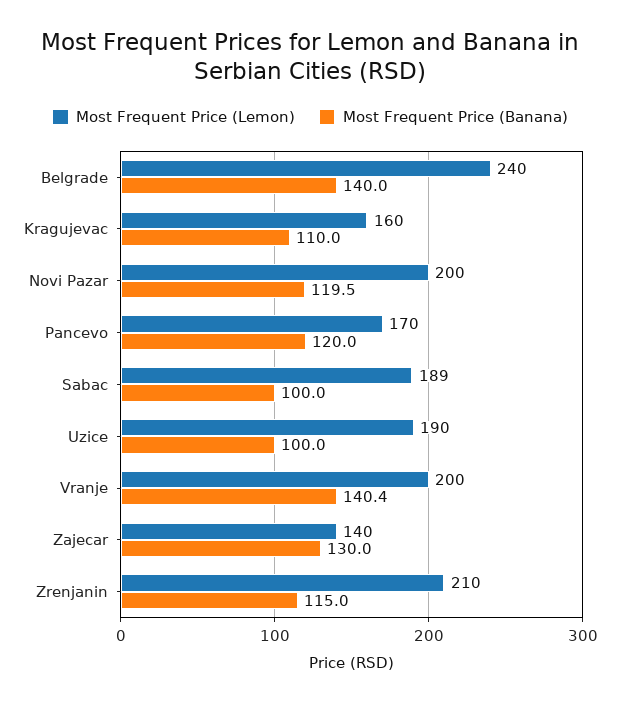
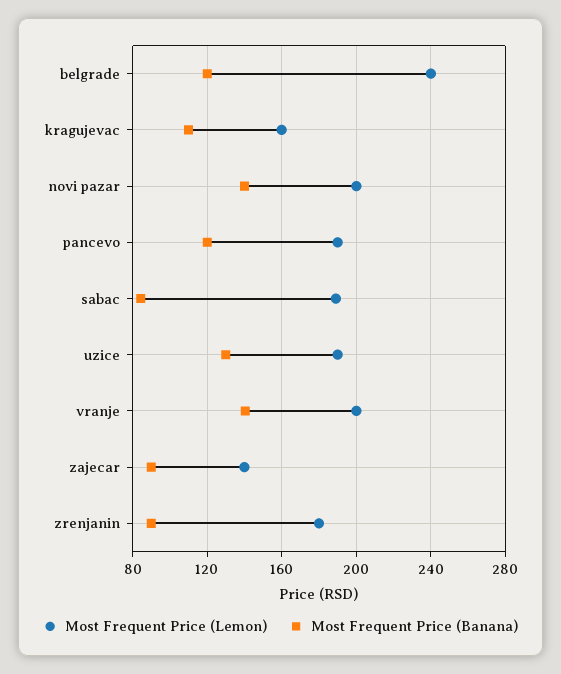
  {
    "Most Frequent Price (Lemon)": {
      "Belgrade": 240,
      "Kragujevac": 160,
      "Novi Pazar": 200,
-     "Pancevo": 170,
+     "Pancevo": 190,
      "Sabac": 189,
      "Uzice": 190,
      "Vranje": 200,
      "Zajecar": 140,
-     "Zrenjanin": 210
+     "Zrenjanin": 180
    },
    "Most Frequent Price (Banana)": {
-     "Belgrade": 140,
+     "Belgrade": 120,
      "Kragujevac": 110,
-     "Novi Pazar": 119.5,
+     "Novi Pazar": 140,
      "Pancevo": 120,
-     "Sabac": 100,
+     "Sabac": 85,
-     "Uzice": 100,
+     "Uzice": 130,
      "Vranje": 140.4,
-     "Zajecar": 130,
+     "Zajecar": 90,
-     "Zrenjanin": 115
+     "Zrenjanin": 90
    }
  }

